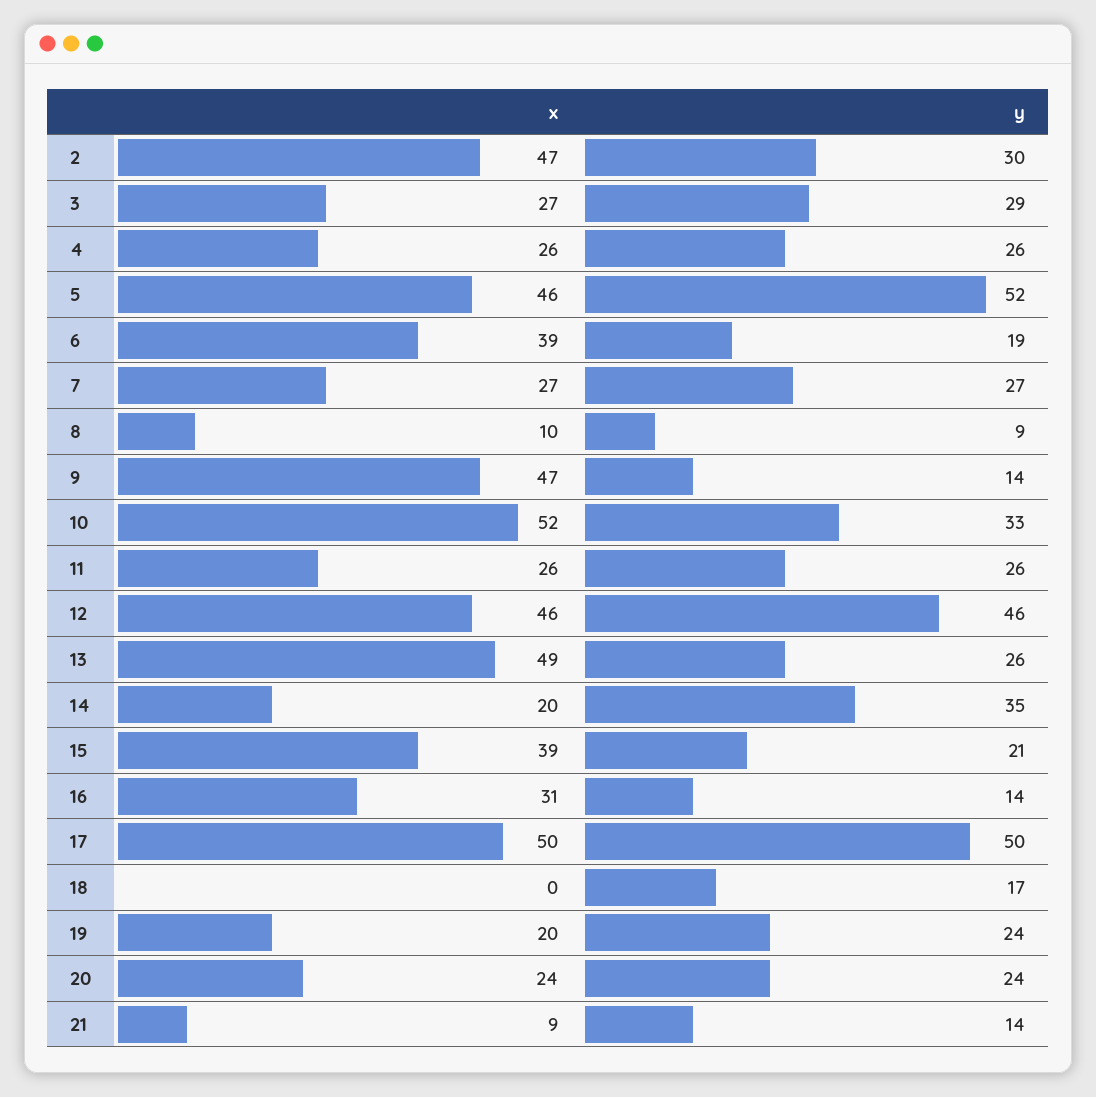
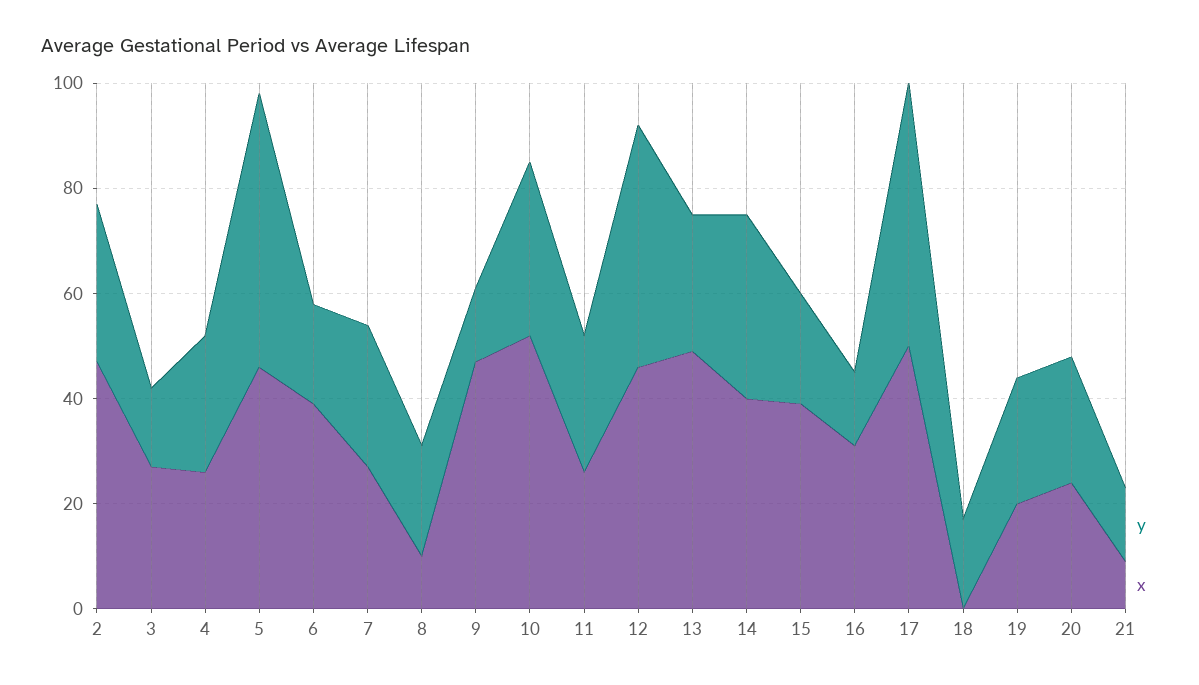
  {
    "x": {
      "2": 47,
      "3": 27,
      "4": 26,
      "5": 46,
      "6": 39,
      "7": 27,
      "8": 10,
      "9": 47,
      "10": 52,
      "11": 26,
      "12": 46,
      "13": 49,
-     "14": 20,
+     "14": 40,
      "15": 39,
      "16": 31,
      "17": 50,
      "18": 0,
      "19": 20,
      "20": 24,
      "21": 9
    },
    "y": {
      "2": 30,
-     "3": 29,
+     "3": 15,
      "4": 26,
      "5": 52,
      "6": 19,
      "7": 27,
-     "8": 9,
+     "8": 20,
      "9": 14,
      "10": 33,
      "11": 26,
      "12": 46,
      "13": 26,
      "14": 35,
      "15": 21,
      "16": 14,
      "17": 50,
      "18": 17,
      "19": 24,
      "20": 24,
      "21": 14
    }
  }

